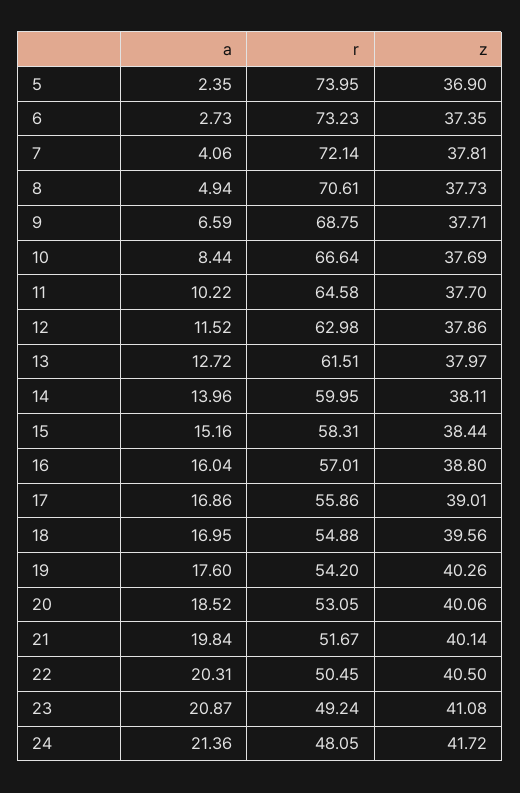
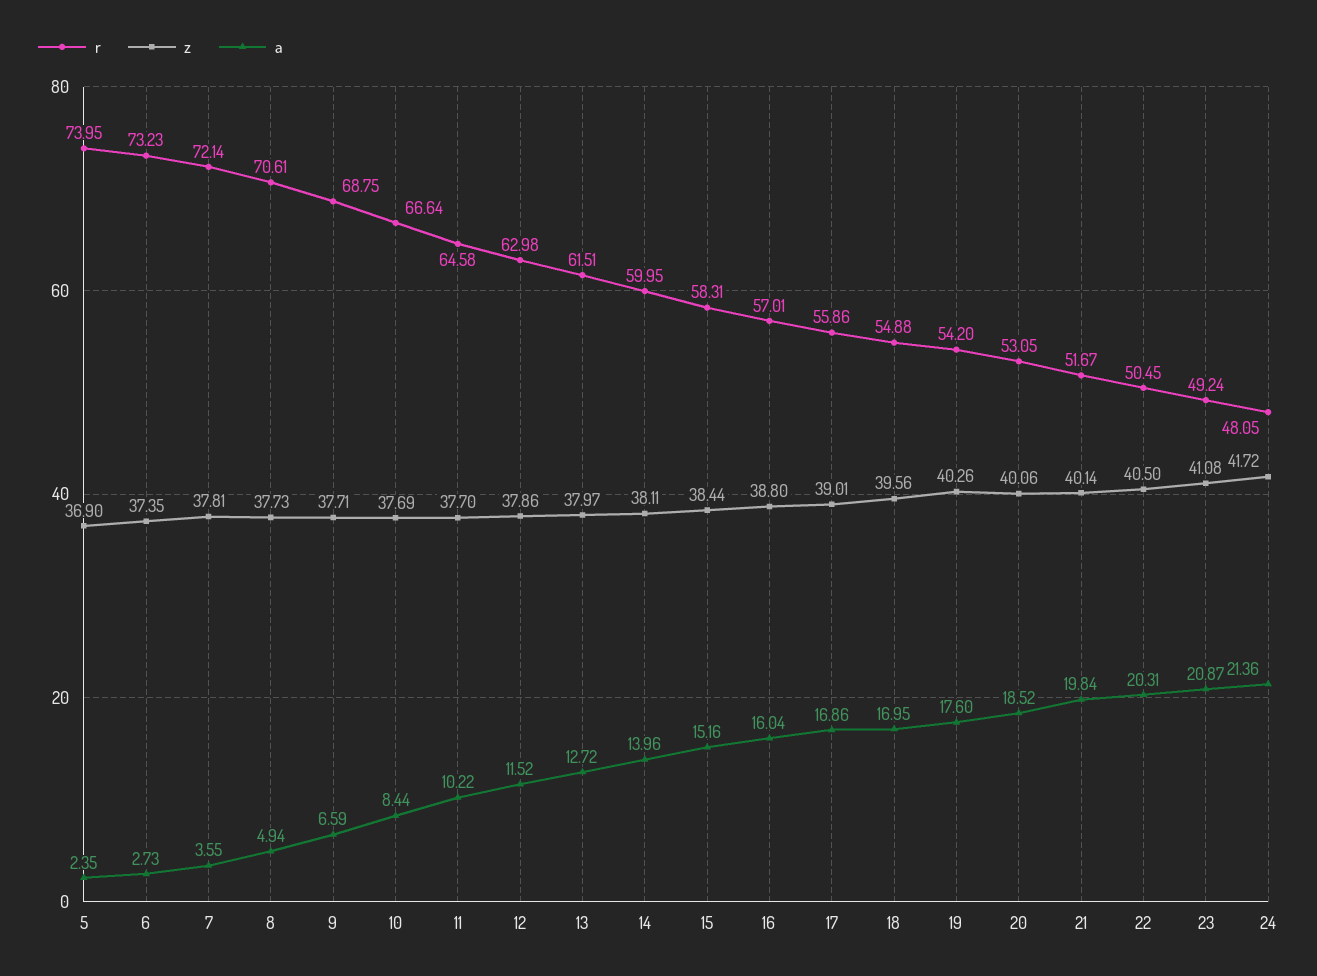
  {
    "a": {
      "5": 2.35,
      "6": 2.73,
-     "7": 4.06,
+     "7": 3.55,
      "8": 4.94,
      "9": 6.59,
      "10": 8.44,
      "11": 10.22,
      "12": 11.52,
      "13": 12.72,
      "14": 13.96,
      "15": 15.16,
      "16": 16.04,
      "17": 16.86,
      "18": 16.95,
      "19": 17.6,
      "20": 18.52,
      "21": 19.84,
      "22": 20.31,
      "23": 20.87,
      "24": 21.36
    },
    "r": {
      "5": 73.95,
      "6": 73.23,
      "7": 72.14,
      "8": 70.61,
      "9": 68.75,
      "10": 66.64,
      "11": 64.58,
      "12": 62.98,
      "13": 61.51,
      "14": 59.95,
      "15": 58.31,
      "16": 57.01,
      "17": 55.86,
      "18": 54.88,
      "19": 54.2,
      "20": 53.05,
      "21": 51.67,
      "22": 50.45,
      "23": 49.24,
      "24": 48.05
    },
    "z": {
      "5": 36.9,
      "6": 37.35,
      "7": 37.81,
      "8": 37.73,
      "9": 37.71,
      "10": 37.69,
      "11": 37.7,
      "12": 37.86,
      "13": 37.97,
      "14": 38.11,
      "15": 38.44,
      "16": 38.8,
      "17": 39.01,
      "18": 39.56,
      "19": 40.26,
      "20": 40.06,
      "21": 40.14,
      "22": 40.5,
      "23": 41.08,
      "24": 41.72
    }
  }

